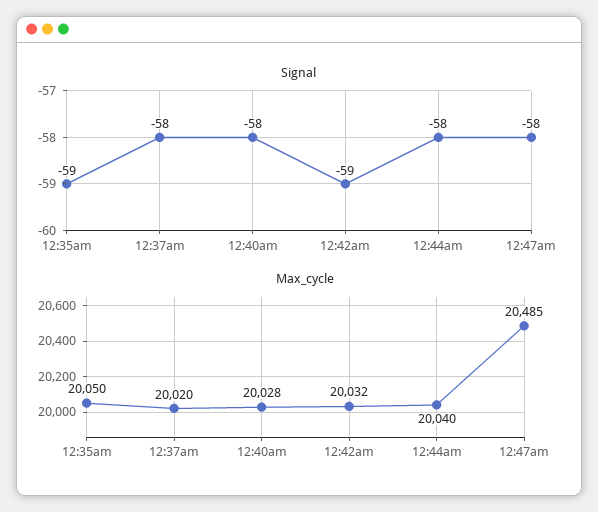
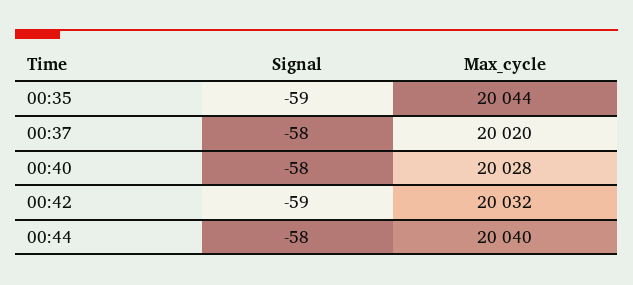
  {
    "Signal": {
      "12:35am": -59,
      "12:37am": -58,
      "12:40am": -58,
      "12:42am": -59,
-     "12:44am": -58,
+     "12:44am": -58
-     "12:47am": -58
    },
    "Max_cycle": {
-     "12:35am": 20050,
+     "12:35am": 20044,
      "12:37am": 20020,
      "12:40am": 20028,
      "12:42am": 20032,
-     "12:44am": 20040,
+     "12:44am": 20040
-     "12:47am": 20485
    }
  }

